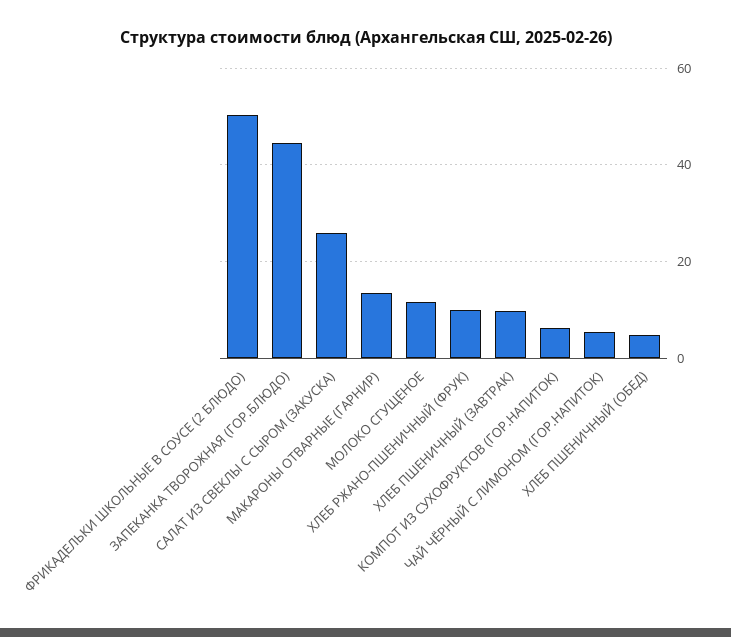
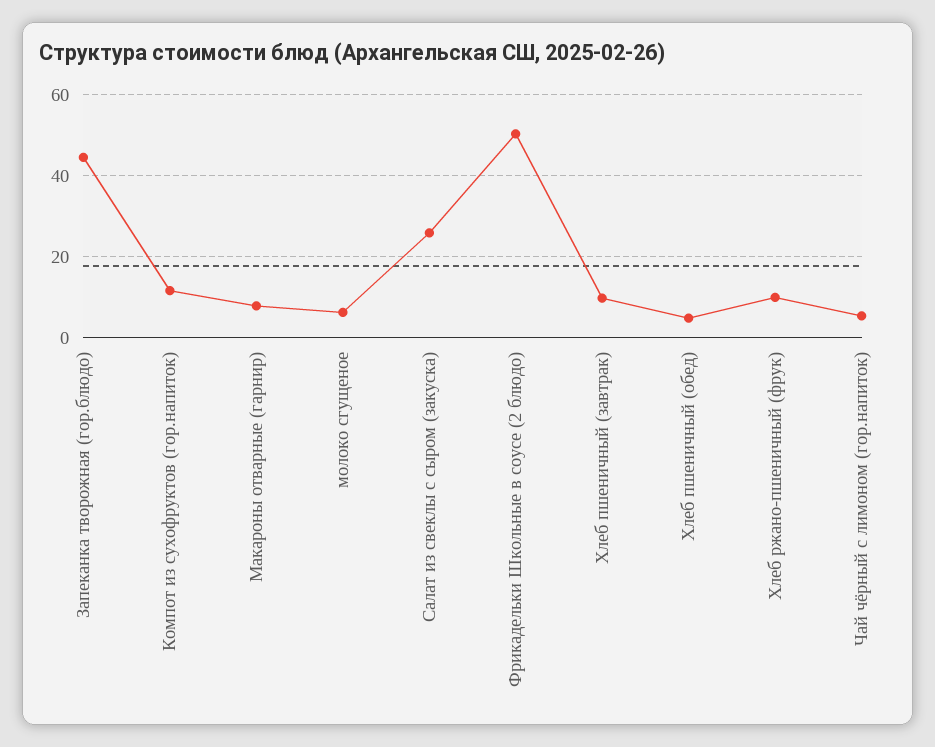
  {
    "ФРИКАДЕЛЬКИ ШКОЛЬНЫЕ В СОУСЕ (2 БЛЮДО)": 50,
    "ЗАПЕКАНКА ТВОРОЖНАЯ (ГОР.БЛЮДО)": 44,
    "САЛАТ ИЗ СВЕКЛЫ С СЫРОМ (ЗАКУСКА)": 26,
-   "МАКАРОНЫ ОТВАРНЫЕ (ГАРНИР)": 14,
+   "МАКАРОНЫ ОТВАРНЫЕ (ГАРНИР)": 8,
-   "МОЛОКО СГУЩЕНОЕ": 12,
+   "МОЛОКО СГУЩЕНОЕ": 6,
    "ХЛЕБ РЖАНО-ПШЕНИЧНЫЙ (ФРУК)": 10,
    "ХЛЕБ ПШЕНИЧНЫЙ (ЗАВТРАК)": 10,
-   "КОМПОТ ИЗ СУХОФРУКТОВ (ГОР.НАПИТОК)": 6,
+   "КОМПОТ ИЗ СУХОФРУКТОВ (ГОР.НАПИТОК)": 12,
    "ЧАЙ ЧЁРНЫЙ С ЛИМОНОМ (ГОР.НАПИТОК)": 6,
    "ХЛЕБ ПШЕНИЧНЫЙ (ОБЕД)": 4
  }

